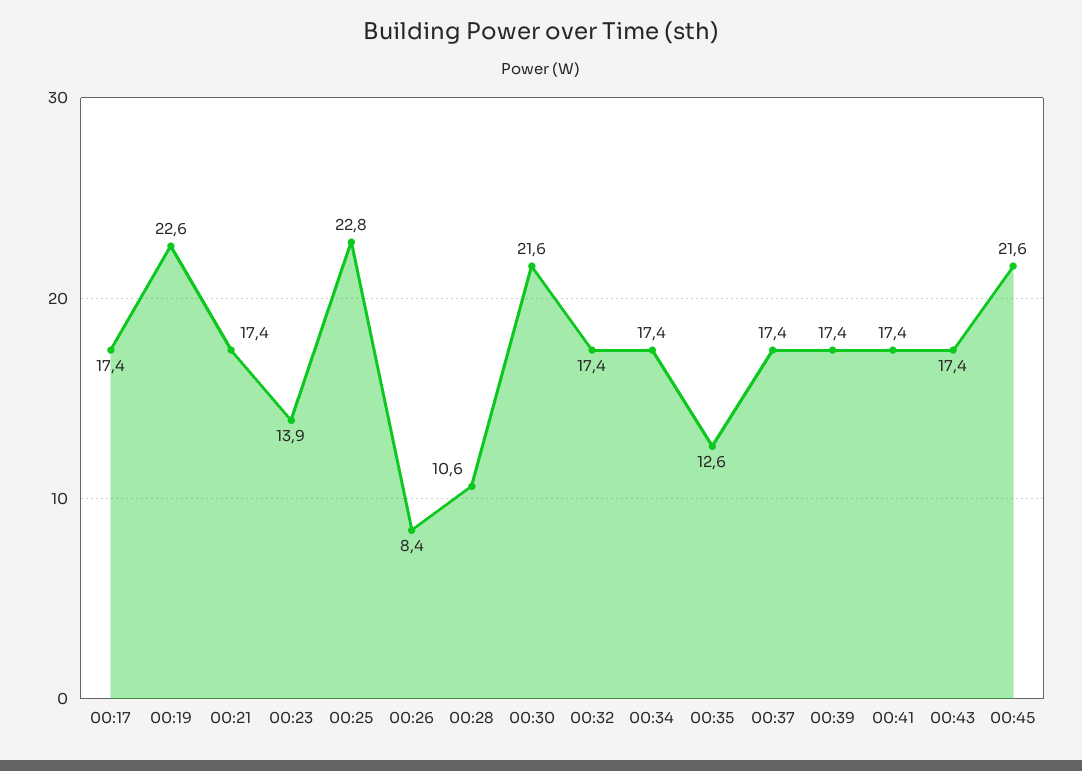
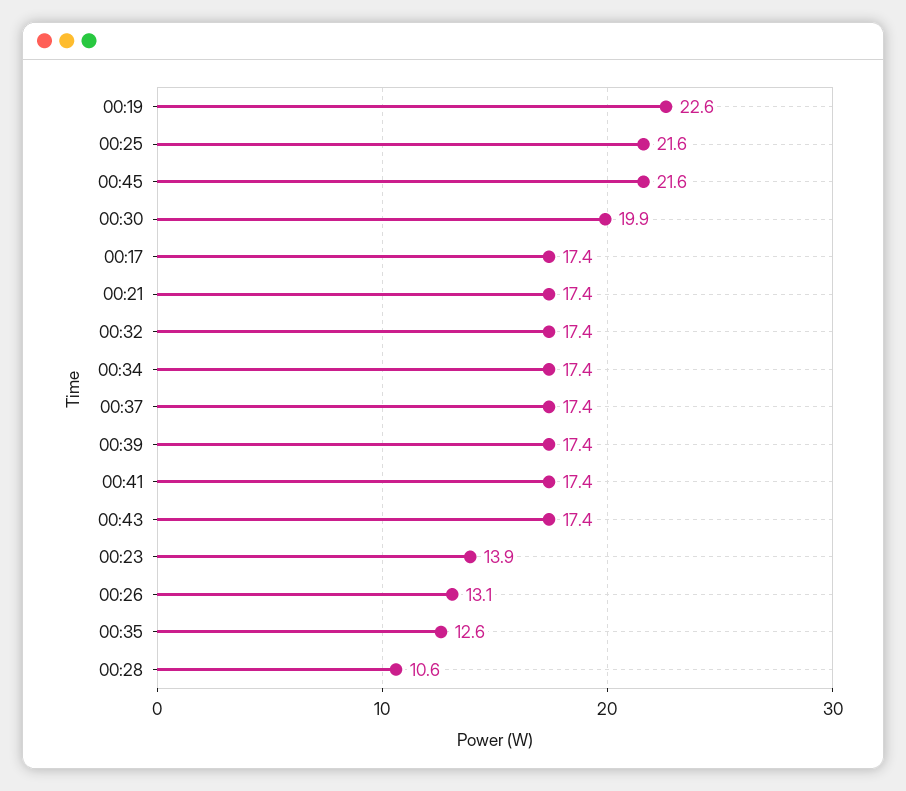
  {
    "00:17": 17.4,
    "00:19": 22.6,
    "00:21": 17.4,
    "00:23": 13.9,
-   "00:25": 22.8,
+   "00:25": 21.6,
-   "00:26": 8.4,
+   "00:26": 13.1,
    "00:28": 10.6,
-   "00:30": 21.6,
+   "00:30": 19.9,
    "00:32": 17.4,
    "00:34": 17.4,
    "00:35": 12.6,
    "00:37": 17.4,
    "00:39": 17.4,
    "00:41": 17.4,
    "00:43": 17.4,
    "00:45": 21.6
  }

